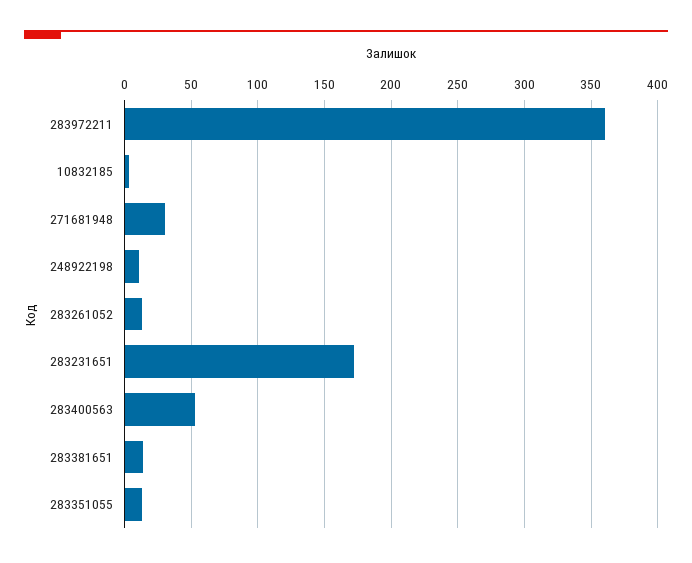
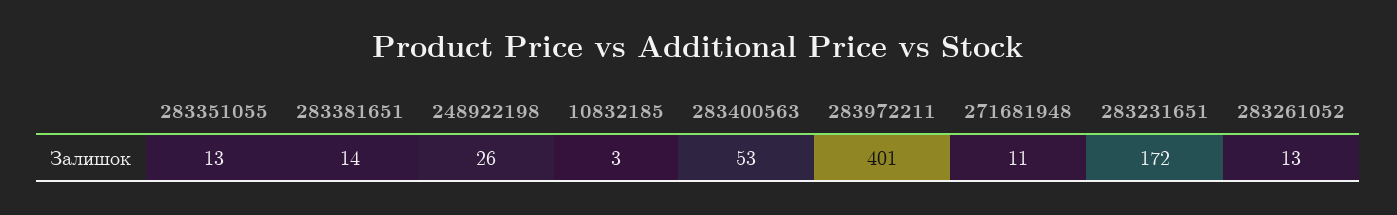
  {
-   "283972211": 360,
+   "283972211": 401,
    "10832185": 3,
-   "271681948": 30,
+   "271681948": 11,
-   "248922198": 10,
+   "248922198": 26,
    "283261052": 13,
    "283231651": 172,
    "283400563": 53,
    "283381651": 14,
    "283351055": 13
  }

